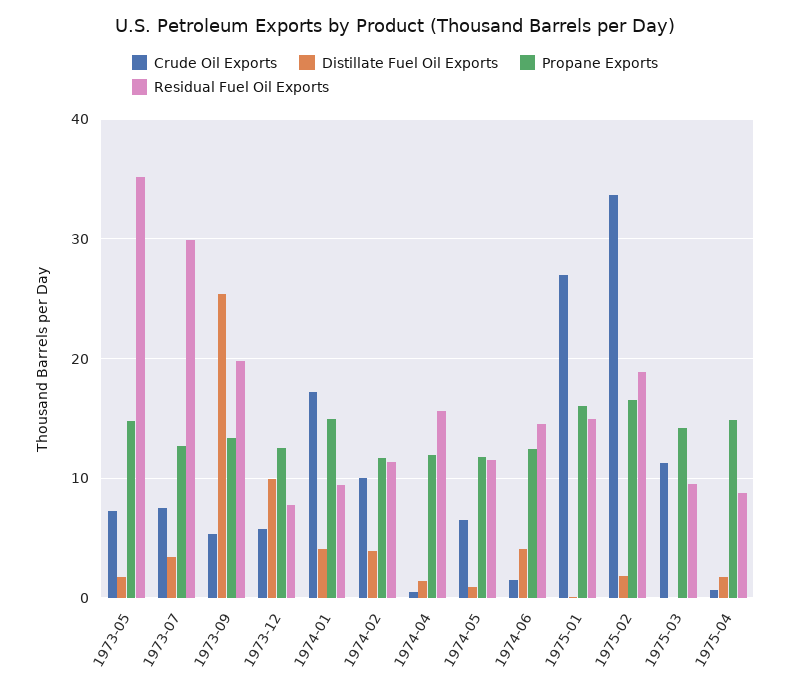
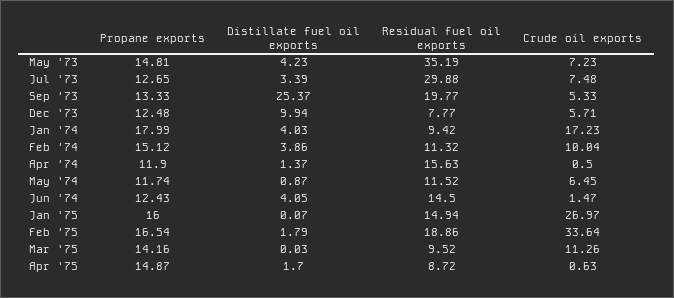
  {
    "Crude Oil Exports": {
      "1973-05": 7.23,
      "1973-07": 7.48,
      "1973-09": 5.33,
      "1973-12": 5.71,
      "1974-01": 17.23,
      "1974-02": 10.04,
      "1974-04": 0.5,
      "1974-05": 6.45,
      "1974-06": 1.47,
      "1975-01": 26.97,
      "1975-02": 33.64,
      "1975-03": 11.26,
      "1975-04": 0.63
    },
    "Distillate Fuel Oil Exports": {
-     "1973-05": 2,
+     "1973-05": 4.23,
      "1973-07": 3.39,
      "1973-09": 25.37,
      "1973-12": 9.94,
      "1974-01": 4.03,
      "1974-02": 3.86,
      "1974-04": 1.37,
      "1974-05": 0.87,
      "1974-06": 4.05,
      "1975-01": 0.07,
      "1975-02": 1.79,
      "1975-03": 0.03,
      "1975-04": 1.7
    },
    "Propane Exports": {
      "1973-05": 14.81,
      "1973-07": 12.65,
      "1973-09": 13.33,
      "1973-12": 12.48,
-     "1974-01": 15,
+     "1974-01": 17.99,
-     "1974-02": 12,
+     "1974-02": 15.12,
      "1974-04": 11.9,
      "1974-05": 11.74,
      "1974-06": 12.43,
      "1975-01": 16,
      "1975-02": 16.54,
      "1975-03": 14.16,
      "1975-04": 14.87
    },
    "Residual Fuel Oil Exports": {
      "1973-05": 35.19,
      "1973-07": 29.88,
      "1973-09": 19.77,
      "1973-12": 7.77,
      "1974-01": 9.42,
      "1974-02": 11.32,
      "1974-04": 15.63,
      "1974-05": 11.52,
      "1974-06": 14.5,
      "1975-01": 14.94,
      "1975-02": 18.86,
      "1975-03": 9.52,
      "1975-04": 8.72
    }
  }

